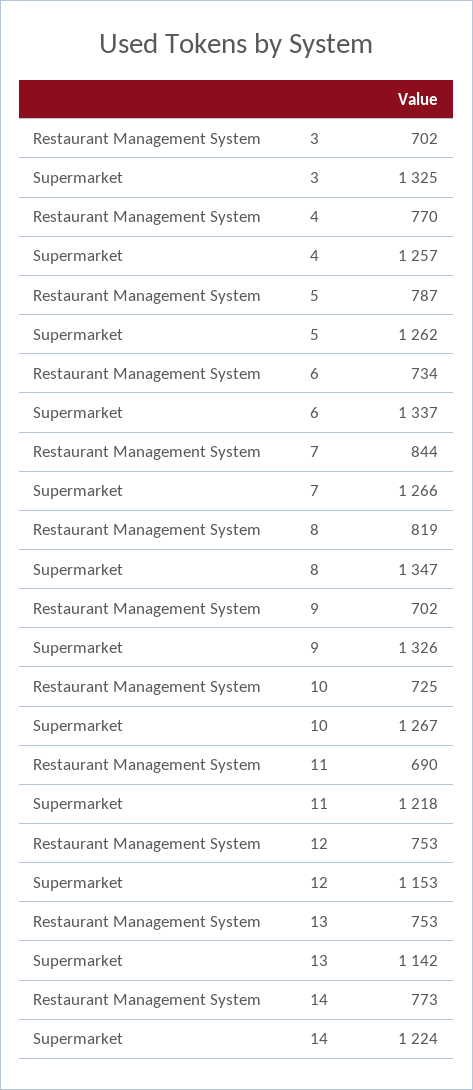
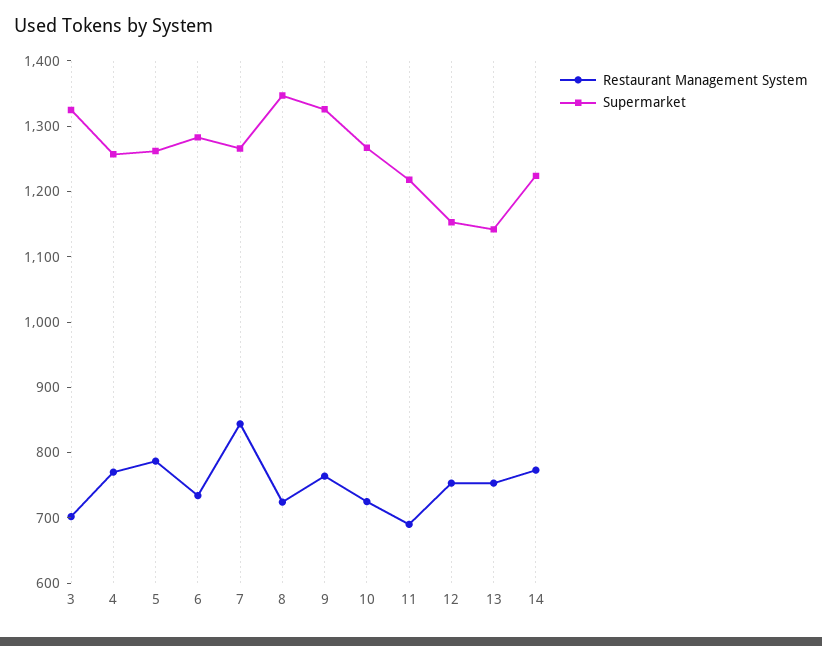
  {
    "Restaurant Management System": {
      "3": 702,
      "4": 770,
      "5": 787,
      "6": 734,
      "7": 844,
-     "8": 819,
+     "8": 720,
-     "9": 702,
+     "9": 760,
      "10": 725,
      "11": 690,
      "12": 753,
      "13": 753,
      "14": 773
    },
    "Supermarket": {
      "3": 1325,
      "4": 1257,
      "5": 1262,
-     "6": 1337,
+     "6": 1280,
      "7": 1266,
      "8": 1347,
      "9": 1326,
      "10": 1267,
      "11": 1218,
      "12": 1153,
      "13": 1142,
      "14": 1224
    }
  }

